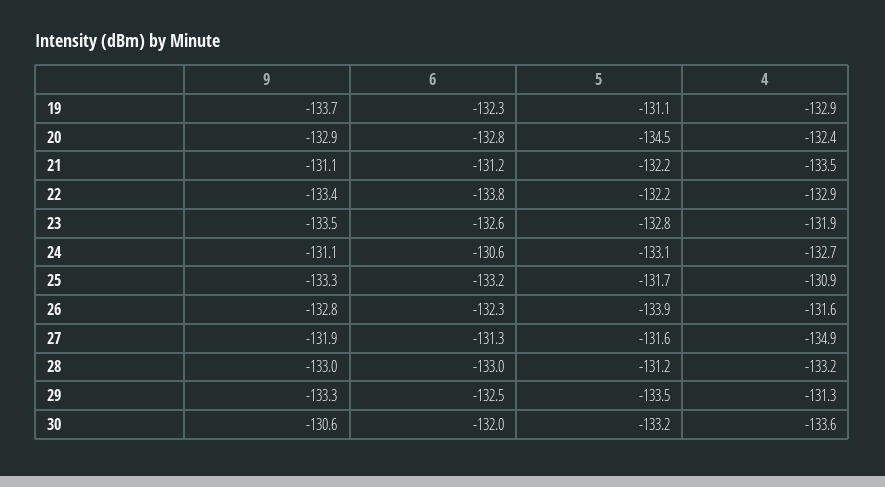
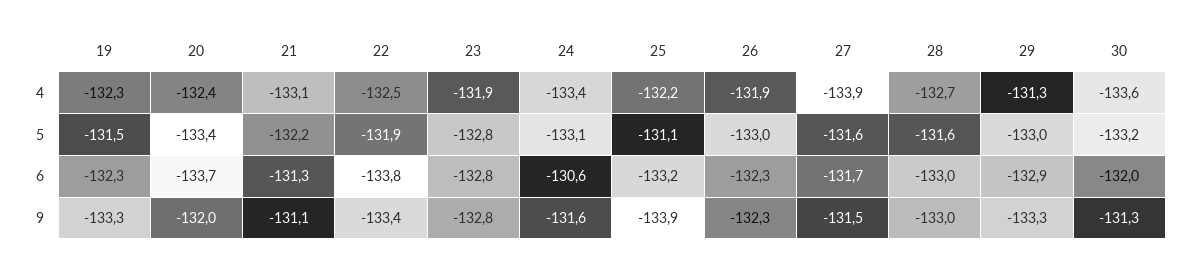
  {
    "9": {
-     "19": -133.7,
+     "19": -133.3,
-     "20": -132.9,
+     "20": -132,
      "21": -131.1,
      "22": -133.4,
-     "23": -133.5,
+     "23": -132.8,
-     "24": -131.1,
+     "24": -131.6,
-     "25": -133.3,
+     "25": -133.9,
-     "26": -132.8,
+     "26": -132.3,
-     "27": -131.9,
+     "27": -131.5,
      "28": -133,
      "29": -133.3,
-     "30": -130.6
+     "30": -131.3
    },
    "6": {
      "19": -132.3,
-     "20": -132.8,
+     "20": -133.7,
-     "21": -131.2,
+     "21": -131.3,
      "22": -133.8,
-     "23": -132.6,
+     "23": -132.8,
      "24": -130.6,
      "25": -133.2,
      "26": -132.3,
-     "27": -131.3,
+     "27": -131.7,
      "28": -133,
-     "29": -132.5,
+     "29": -132.9,
      "30": -132
    },
    "5": {
-     "19": -131.1,
+     "19": -131.5,
-     "20": -134.5,
+     "20": -133.4,
      "21": -132.2,
-     "22": -132.2,
+     "22": -131.9,
      "23": -132.8,
      "24": -133.1,
-     "25": -131.7,
+     "25": -131.1,
-     "26": -133.9,
+     "26": -133,
      "27": -131.6,
-     "28": -131.2,
+     "28": -131.6,
-     "29": -133.5,
+     "29": -133,
      "30": -133.2
    },
    "4": {
-     "19": -132.9,
+     "19": -132.3,
      "20": -132.4,
-     "21": -133.5,
+     "21": -133.1,
-     "22": -132.9,
+     "22": -132.5,
      "23": -131.9,
-     "24": -132.7,
+     "24": -133.4,
-     "25": -130.9,
+     "25": -132.2,
-     "26": -131.6,
+     "26": -131.9,
-     "27": -134.9,
+     "27": -133.9,
-     "28": -133.2,
+     "28": -132.7,
      "29": -131.3,
      "30": -133.6
    }
  }

